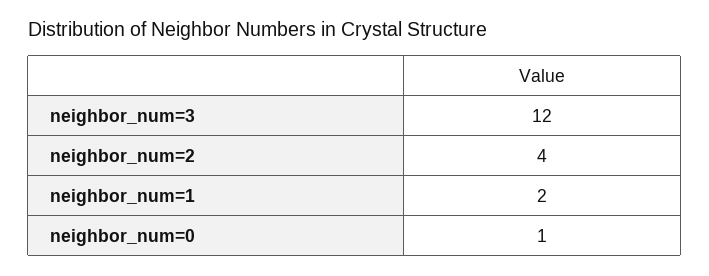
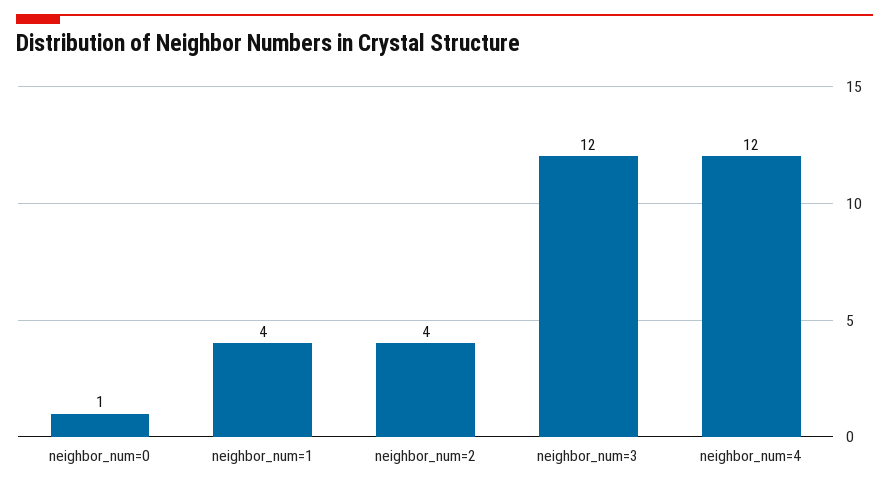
  {
    "neighbor_num=3": 12,
    "neighbor_num=2": 4,
-   "neighbor_num=1": 2,
+   "neighbor_num=1": 4,
-   "neighbor_num=0": 1
+   "neighbor_num=0": 1,
+   "neighbor_num=4": 12
  }

